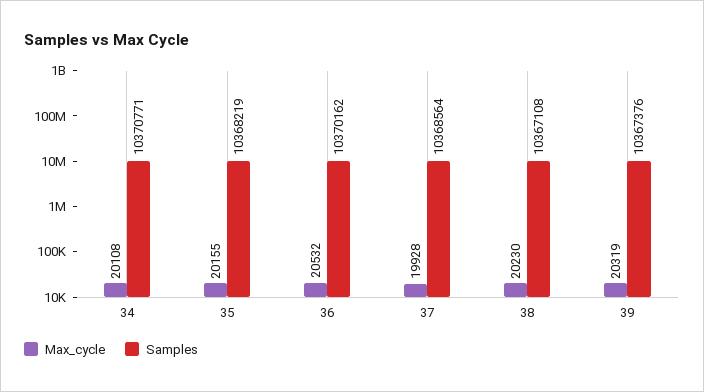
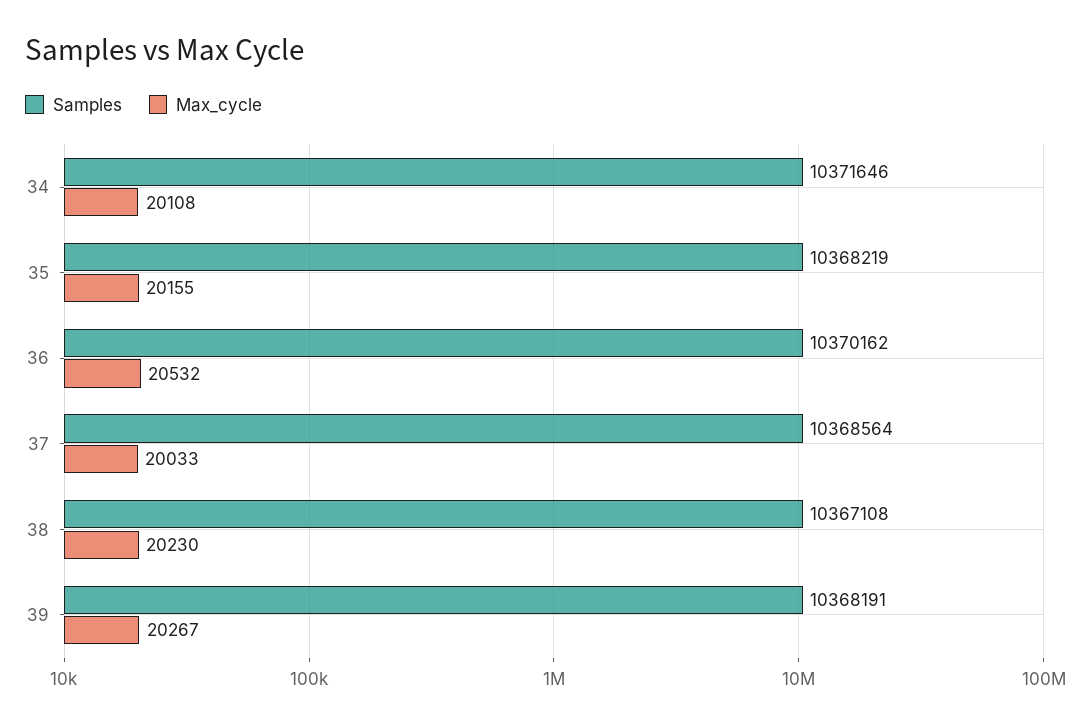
  {
    "Max_cycle": {
      "34": 20108,
      "35": 20155,
      "36": 20532,
-     "37": 19928,
+     "37": 20033,
      "38": 20230,
-     "39": 20319
+     "39": 20267
    },
    "Samples": {
-     "34": 10370771,
+     "34": 10371646,
      "35": 10368219,
      "36": 10370162,
      "37": 10368564,
      "38": 10367108,
-     "39": 10367376
+     "39": 10368191
    }
  }

